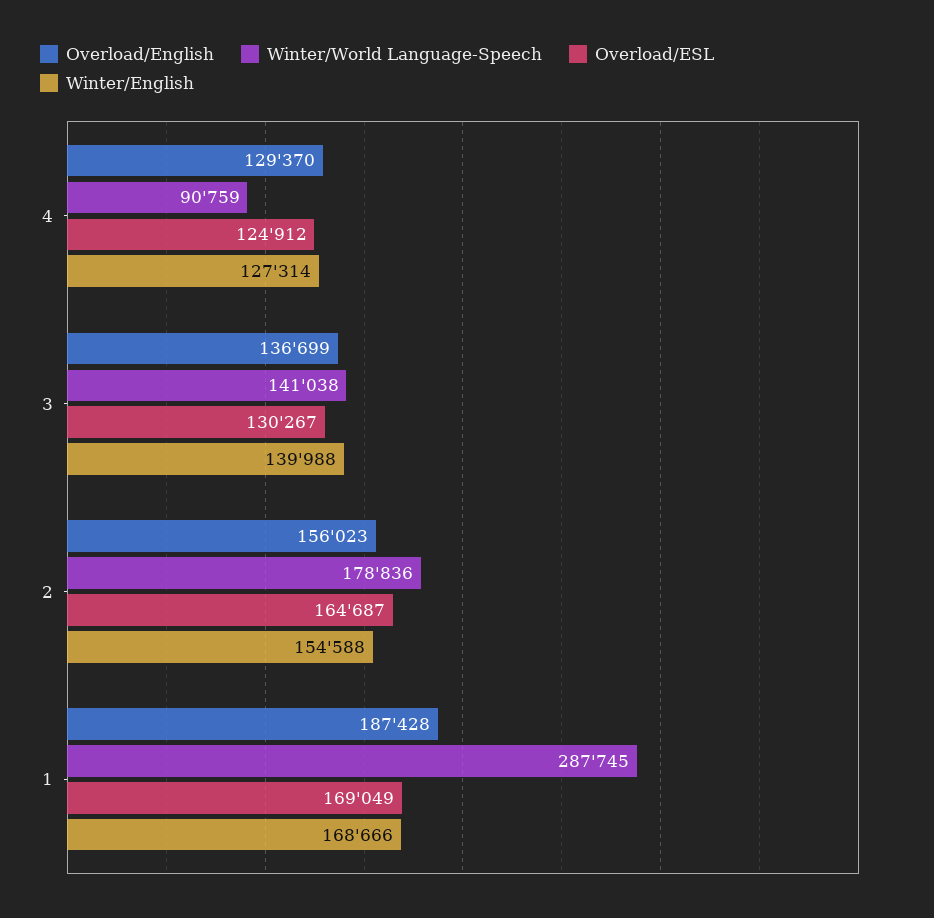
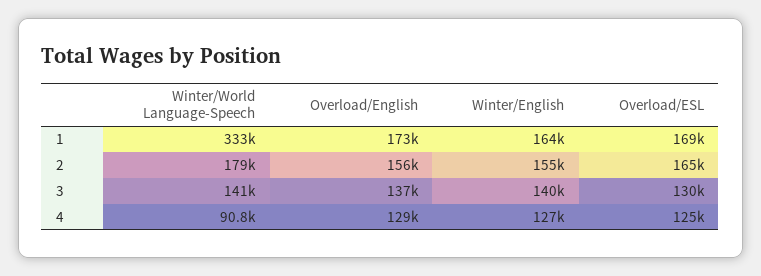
  {
    "Overload/English": {
      "4": 129370,
      "3": 136699,
      "2": 156023,
-     "1": 187428
+     "1": 173000
    },
    "Winter/World Language-Speech": {
      "4": 90759,
      "3": 141038,
      "2": 178836,
-     "1": 287745
+     "1": 333000
    },
    "Overload/ESL": {
      "4": 124912,
      "3": 130267,
      "2": 164687,
      "1": 169049
    },
    "Winter/English": {
      "4": 127314,
      "3": 139988,
      "2": 154588,
-     "1": 168666
+     "1": 164000
    }
  }

